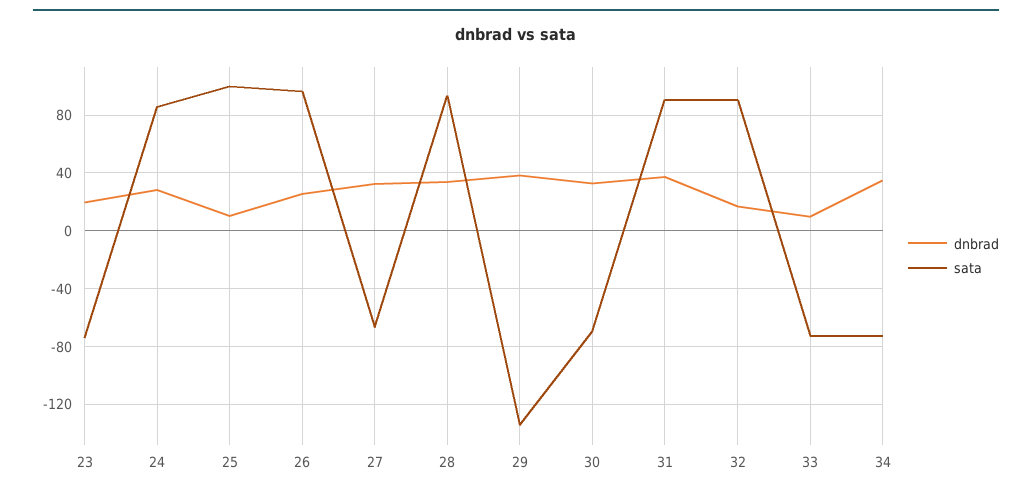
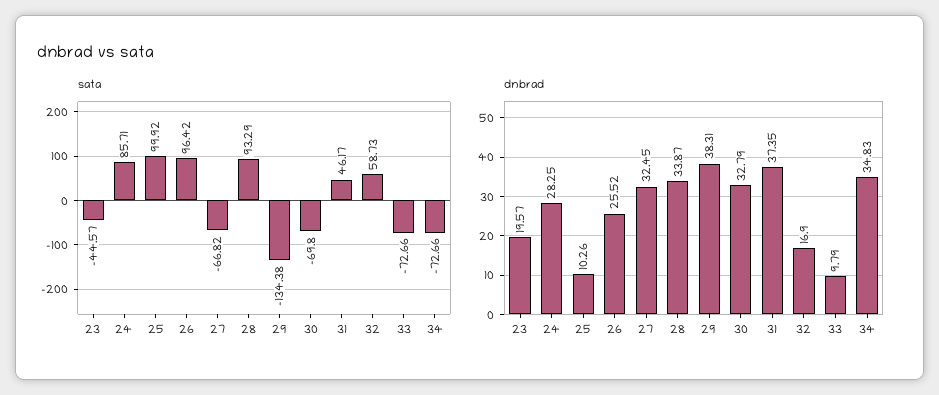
  {
    "dnbrad": {
      "23": 19.57,
      "24": 28.25,
      "25": 10.26,
      "26": 25.52,
      "27": 32.45,
      "28": 33.87,
      "29": 38.31,
      "30": 32.79,
      "31": 37.35,
      "32": 16.9,
      "33": 9.79,
      "34": 34.83
    },
    "sata": {
-     "23": -75,
+     "23": -44.57,
      "24": 85.71,
      "25": 99.92,
      "26": 96.42,
      "27": -66.82,
      "28": 93.29,
      "29": -134.38,
      "30": -69.8,
-     "31": 90,
+     "31": 46.17,
-     "32": 90,
+     "32": 58.73,
      "33": -72.66,
      "34": -72.66
    }
  }

